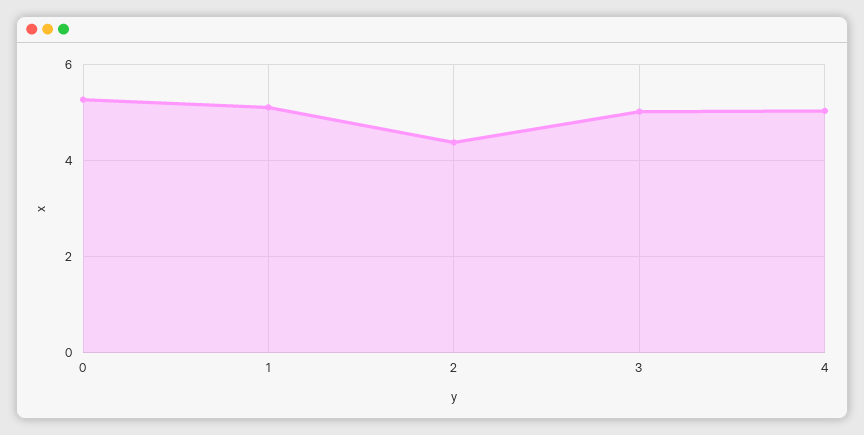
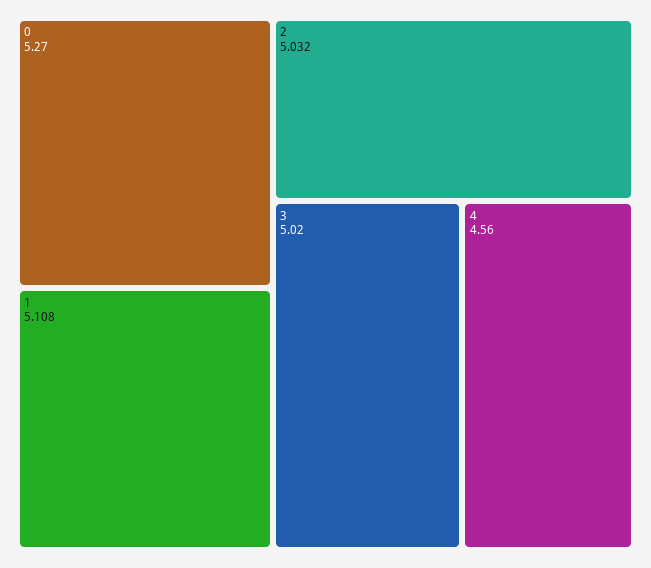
  {
    "0": 5.27,
    "1": 5.108,
-   "2": 4.4,
+   "2": 5.032,
    "3": 5.02,
-   "4": 5
+   "4": 4.56
  }

